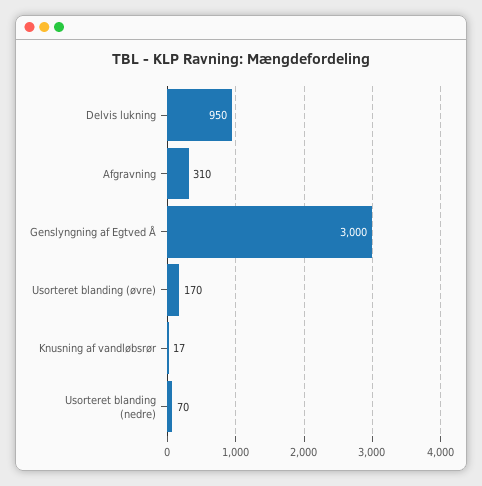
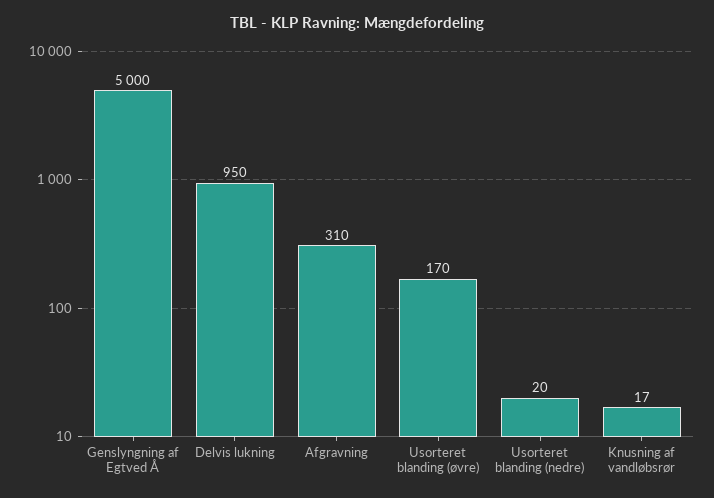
  {
    "Delvis lukning": 950,
    "Afgravning": 310,
-   "Genslyngning af Egtved Å": 3000,
+   "Genslyngning af Egtved Å": 5000,
    "Usorteret blanding (øvre)": 170,
    "Knusning af vandløbsrør": 17,
-   "Usorteret blanding (nedre)": 70
+   "Usorteret blanding (nedre)": 20
  }

